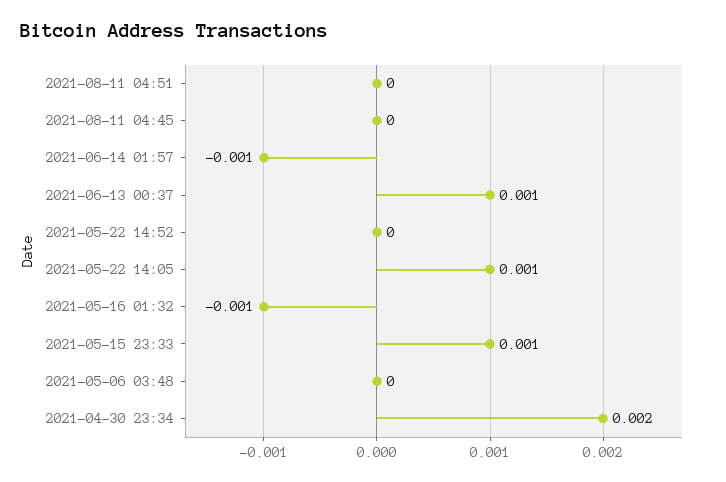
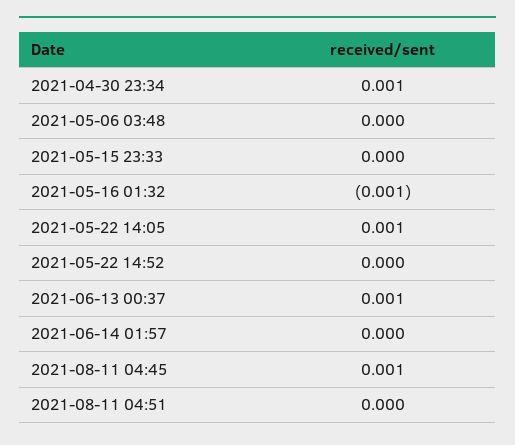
  {
    "2021-08-11 04:51": 0,
-   "2021-08-11 04:45": 0,
+   "2021-08-11 04:45": 0.001,
-   "2021-06-14 01:57": -0.001,
+   "2021-06-14 01:57": 0,
    "2021-06-13 00:37": 0.001,
    "2021-05-22 14:52": 0,
    "2021-05-22 14:05": 0.001,
    "2021-05-16 01:32": -0.001,
-   "2021-05-15 23:33": 0.001,
+   "2021-05-15 23:33": 0,
    "2021-05-06 03:48": 0,
-   "2021-04-30 23:34": 0.002
+   "2021-04-30 23:34": 0.001
  }

